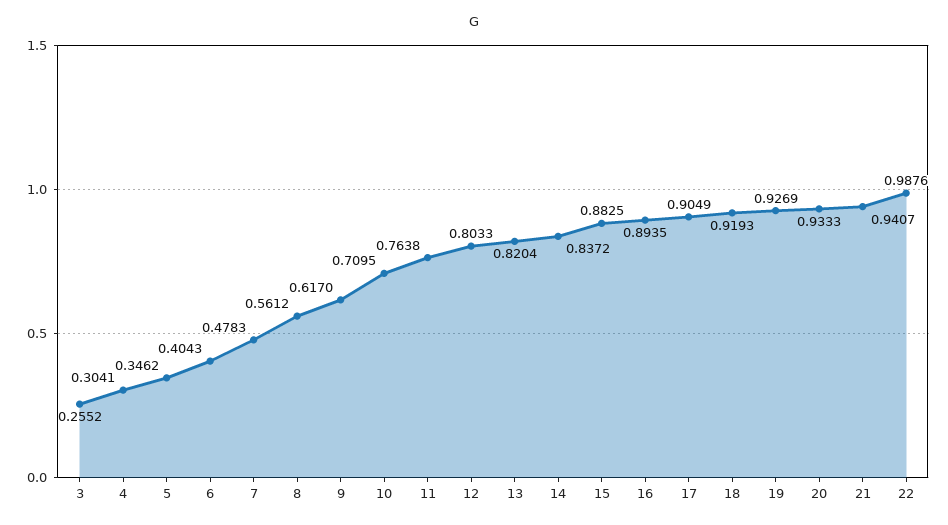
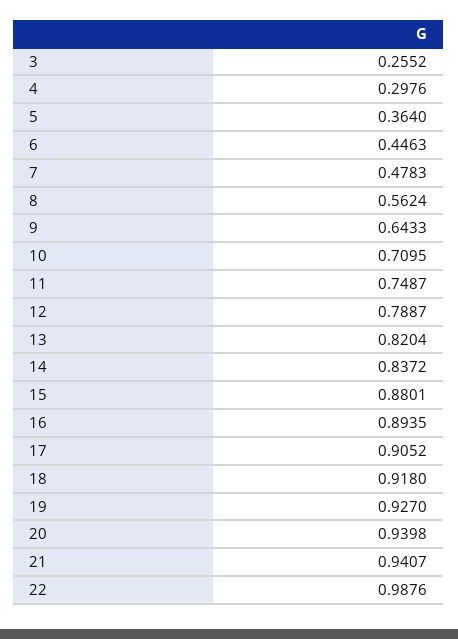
  {
    "3": 0.2552,
-   "4": 0.3041,
+   "4": 0.2976,
-   "5": 0.3462,
+   "5": 0.364,
-   "6": 0.4043,
+   "6": 0.4463,
    "7": 0.4783,
-   "8": 0.5612,
+   "8": 0.5624,
-   "9": 0.617,
+   "9": 0.6433,
    "10": 0.7095,
-   "11": 0.7638,
+   "11": 0.7487,
-   "12": 0.8033,
+   "12": 0.7887,
    "13": 0.8204,
    "14": 0.8372,
-   "15": 0.8825,
+   "15": 0.8801,
    "16": 0.8935,
-   "17": 0.9049,
+   "17": 0.9052,
-   "18": 0.9193,
+   "18": 0.918,
-   "19": 0.9269,
+   "19": 0.927,
-   "20": 0.9333,
+   "20": 0.9398,
    "21": 0.9407,
    "22": 0.9876
  }

